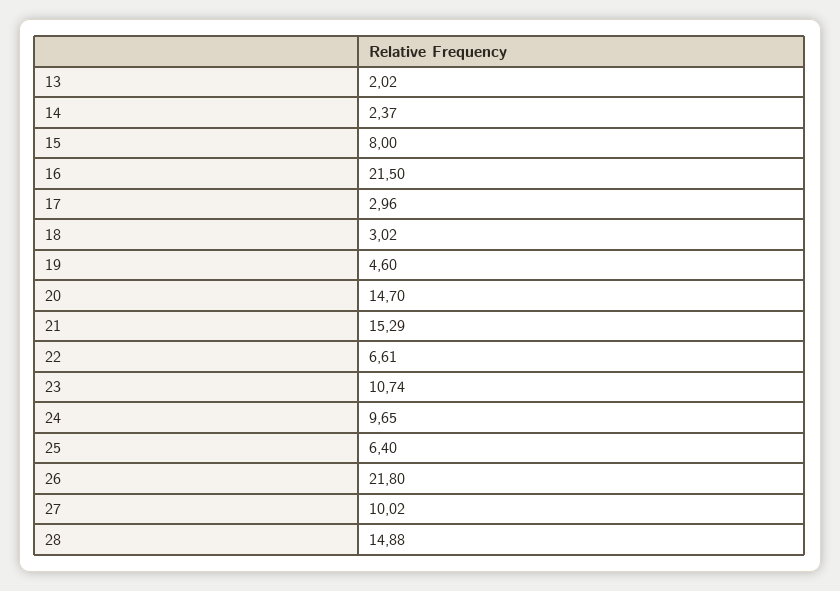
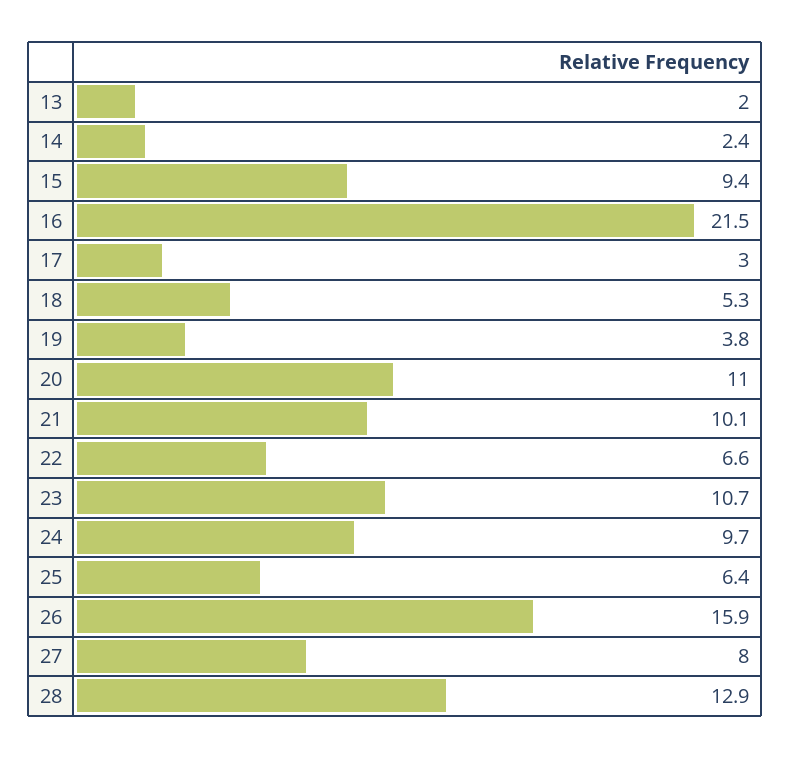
  {
    "13": 2.02,
    "14": 2.37,
-   "15": 8,
+   "15": 9.4,
    "16": 21.5,
    "17": 2.96,
-   "18": 3.02,
+   "18": 5.3,
-   "19": 4.6,
+   "19": 3.8,
-   "20": 14.7,
+   "20": 11,
-   "21": 15.29,
+   "21": 10.1,
    "22": 6.61,
    "23": 10.74,
    "24": 9.65,
    "25": 6.4,
-   "26": 21.8,
+   "26": 15.9,
-   "27": 10.02,
+   "27": 8,
-   "28": 14.88
+   "28": 12.9
  }

